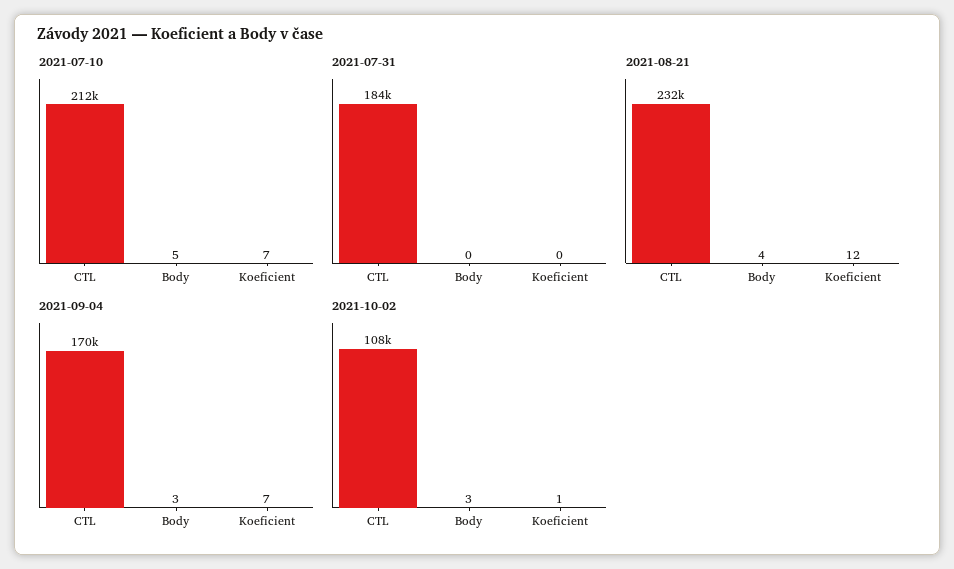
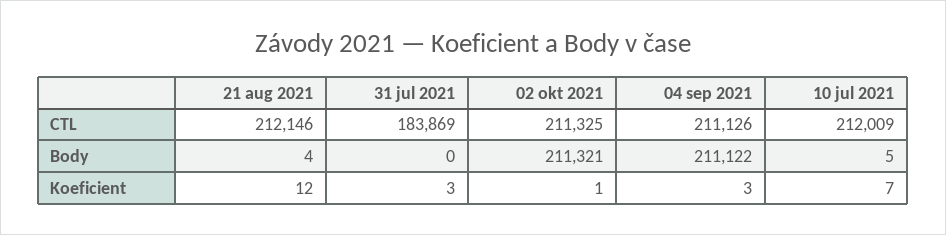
  {
    "2021-07-10": {
      "CTL": 212009,
      "Body": 5,
      "Koeficient": 7
    },
    "2021-07-31": {
      "CTL": 183869,
      "Body": 0,
-     "Koeficient": 0
+     "Koeficient": 3
    },
    "2021-08-21": {
-     "CTL": 232000,
+     "CTL": 212146,
      "Body": 4,
      "Koeficient": 12
    },
    "2021-09-04": {
-     "CTL": 170000,
+     "CTL": 211126,
-     "Body": 3,
+     "Body": 211122,
-     "Koeficient": 7
+     "Koeficient": 3
    },
    "2021-10-02": {
-     "CTL": 108000,
+     "CTL": 211325,
-     "Body": 3,
+     "Body": 211321,
      "Koeficient": 1
    }
  }

